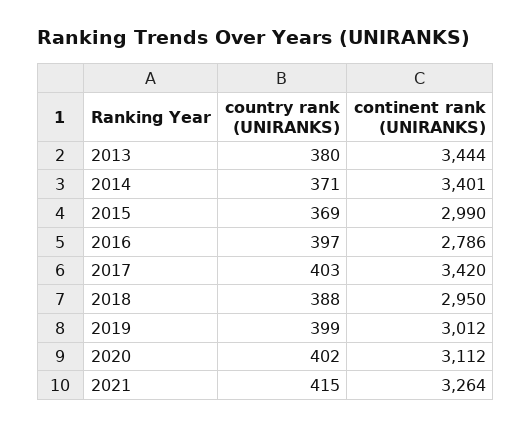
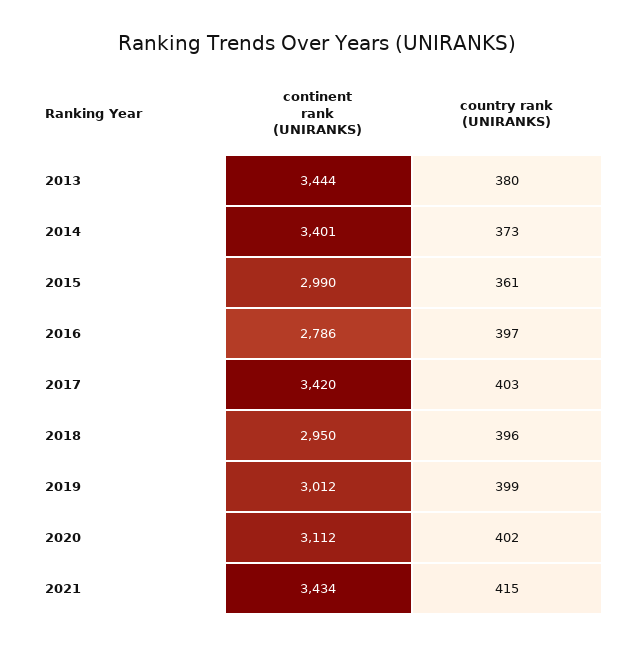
  {
    "country rank (UNIRANKS)": {
      "2013": 380,
-     "2014": 371,
+     "2014": 373,
-     "2015": 369,
+     "2015": 361,
      "2016": 397,
      "2017": 403,
-     "2018": 388,
+     "2018": 396,
      "2019": 399,
      "2020": 402,
      "2021": 415
    },
    "continent rank (UNIRANKS)": {
      "2013": 3444,
      "2014": 3401,
      "2015": 2990,
      "2016": 2786,
      "2017": 3420,
      "2018": 2950,
      "2019": 3012,
      "2020": 3112,
-     "2021": 3264
+     "2021": 3434
    }
  }

